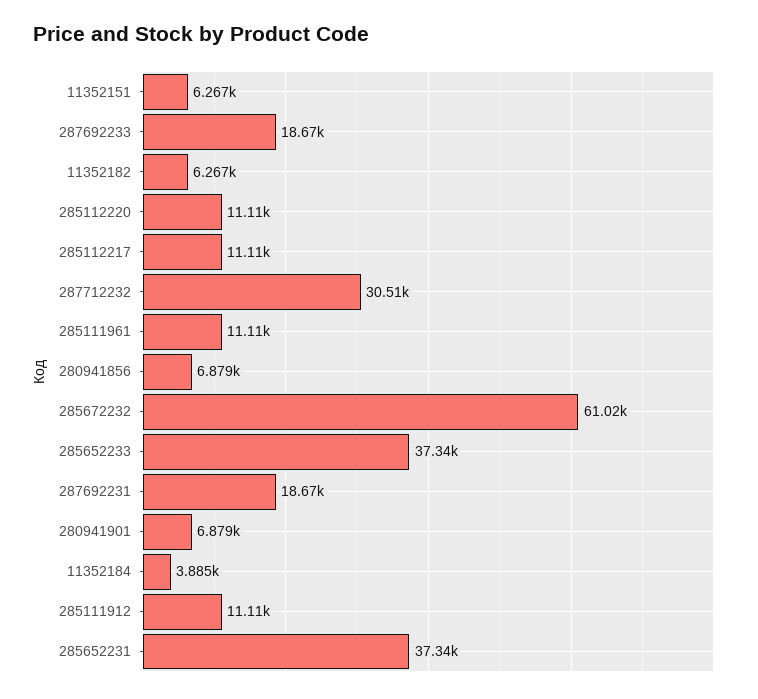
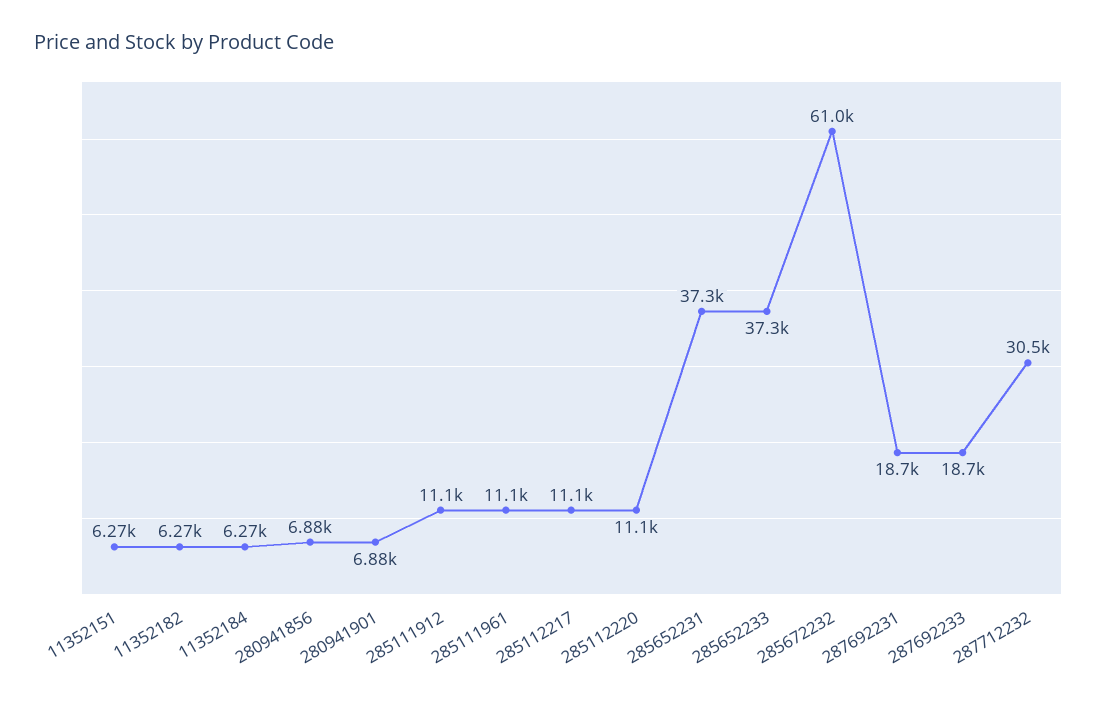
  {
    "11352151": 6267,
    "287692233": 18670,
    "11352182": 6267,
    "285112220": 11110,
    "285112217": 11110,
    "287712232": 30510,
    "285111961": 11110,
    "280941856": 6879,
    "285672232": 61020,
    "285652233": 37340,
    "287692231": 18670,
    "280941901": 6879,
-   "11352184": 3885,
+   "11352184": 6270,
    "285111912": 11110,
    "285652231": 37340
  }

